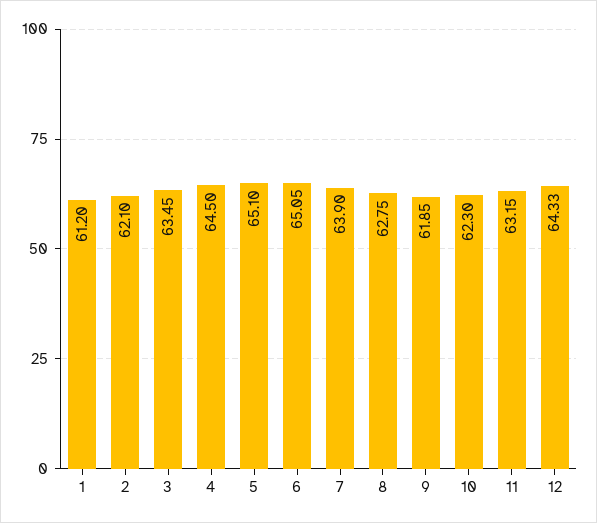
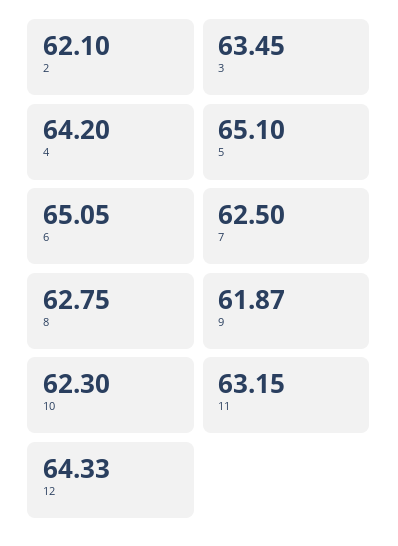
  {
-   "1": 61.2,
    "2": 62.1,
    "3": 63.45,
-   "4": 64.5,
+   "4": 64.2,
    "5": 65.1,
    "6": 65.05,
-   "7": 63.9,
+   "7": 62.5,
    "8": 62.75,
-   "9": 61.85,
+   "9": 61.87,
    "10": 62.3,
    "11": 63.15,
    "12": 64.33
  }

